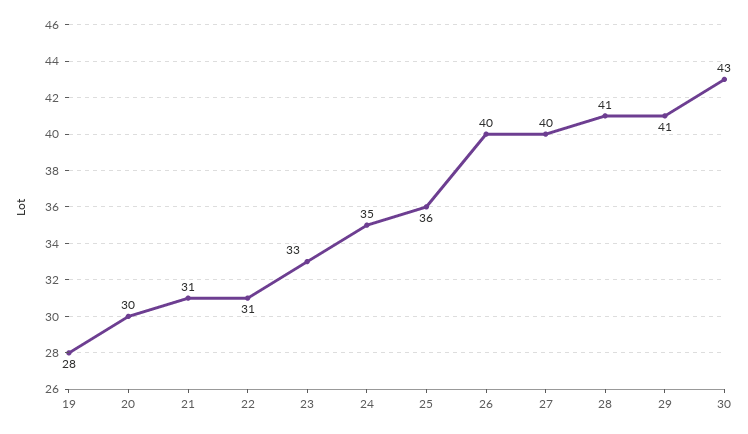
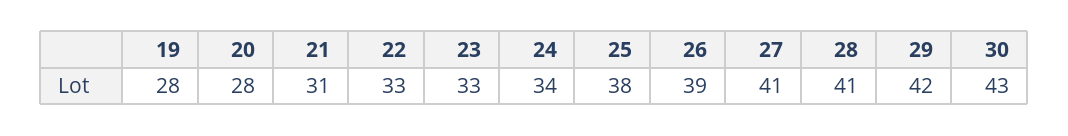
  {
    "19": 28,
-   "20": 30,
+   "20": 28,
    "21": 31,
-   "22": 31,
+   "22": 33,
    "23": 33,
-   "24": 35,
+   "24": 34,
-   "25": 36,
+   "25": 38,
-   "26": 40,
+   "26": 39,
-   "27": 40,
+   "27": 41,
    "28": 41,
-   "29": 41,
+   "29": 42,
    "30": 43
  }

